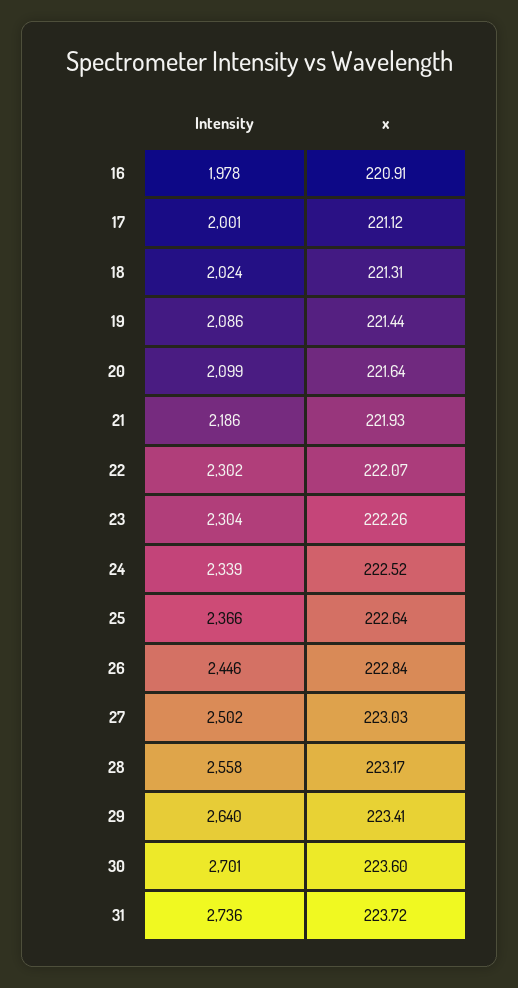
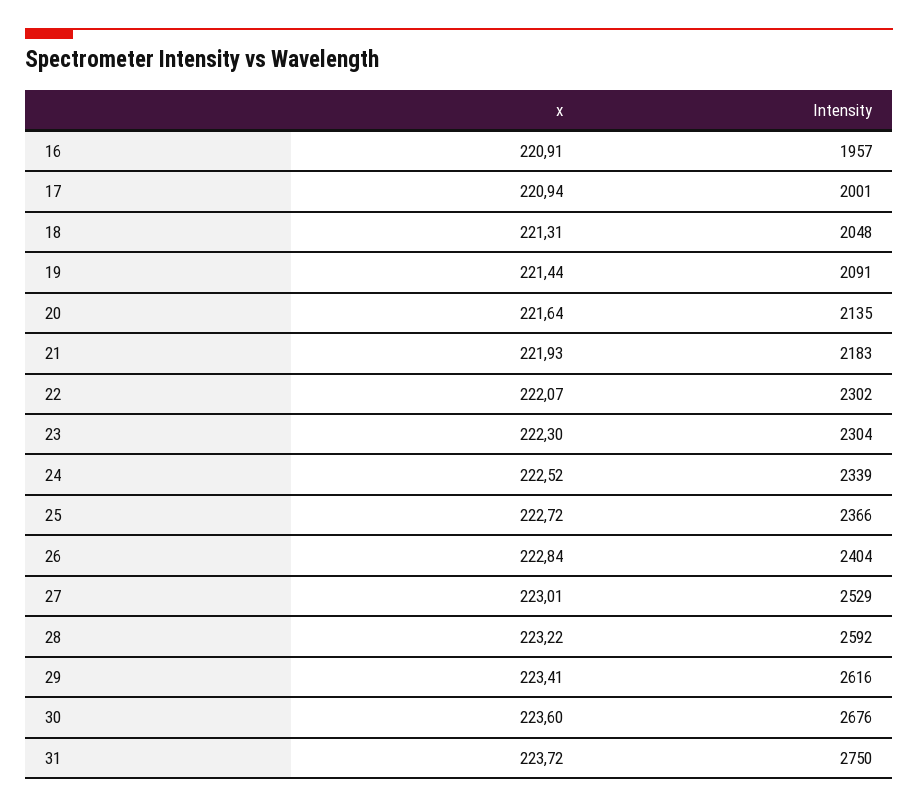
  {
    "Intensity": {
-     "16": 1978,
+     "16": 1957,
      "17": 2001,
-     "18": 2024,
+     "18": 2048,
-     "19": 2086,
+     "19": 2091,
-     "20": 2099,
+     "20": 2135,
-     "21": 2186,
+     "21": 2183,
      "22": 2302,
      "23": 2304,
      "24": 2339,
      "25": 2366,
-     "26": 2446,
+     "26": 2404,
-     "27": 2502,
+     "27": 2529,
-     "28": 2558,
+     "28": 2592,
-     "29": 2640,
+     "29": 2616,
-     "30": 2701,
+     "30": 2676,
-     "31": 2736
+     "31": 2750
    },
    "x": {
      "16": 220.91,
-     "17": 221.12,
+     "17": 220.94,
      "18": 221.31,
      "19": 221.44,
      "20": 221.64,
      "21": 221.93,
      "22": 222.07,
-     "23": 222.26,
+     "23": 222.3,
      "24": 222.52,
-     "25": 222.64,
+     "25": 222.72,
      "26": 222.84,
-     "27": 223.03,
+     "27": 223.01,
-     "28": 223.17,
+     "28": 223.22,
      "29": 223.41,
      "30": 223.6,
      "31": 223.72
    }
  }

